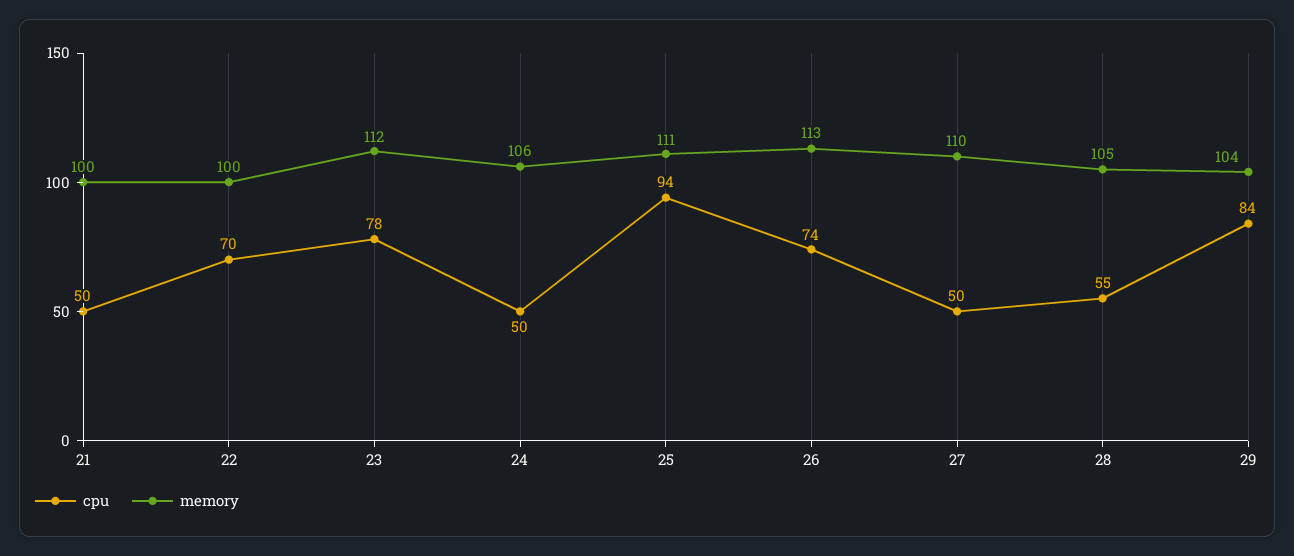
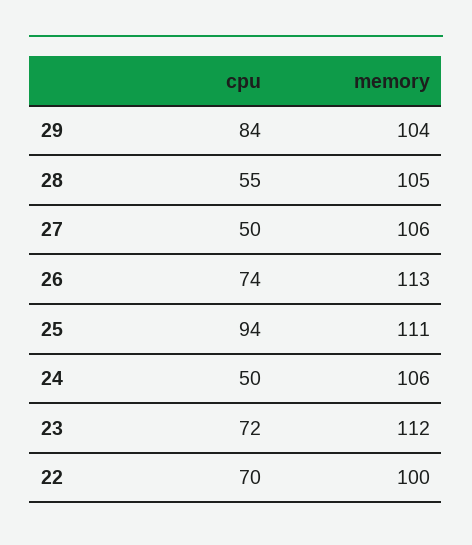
  {
    "cpu": {
-     "21": 50,
      "22": 70,
-     "23": 78,
+     "23": 72,
      "24": 50,
      "25": 94,
      "26": 74,
      "27": 50,
      "28": 55,
      "29": 84
    },
    "memory": {
-     "21": 100,
      "22": 100,
      "23": 112,
      "24": 106,
      "25": 111,
      "26": 113,
-     "27": 110,
+     "27": 106,
      "28": 105,
      "29": 104
    }
  }

